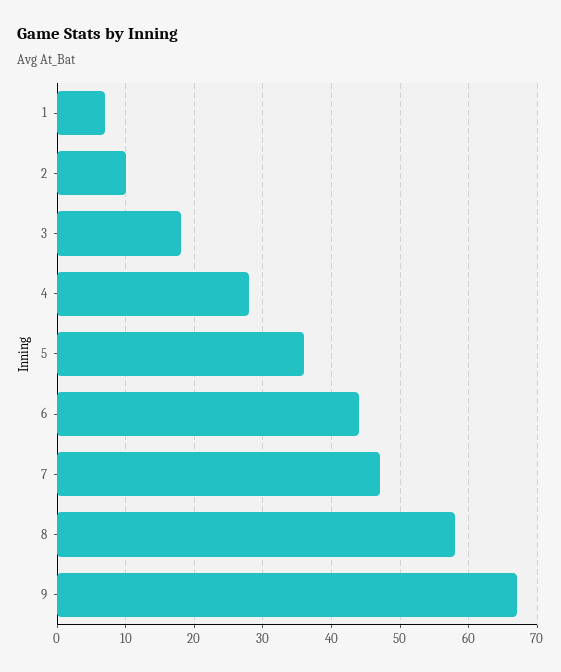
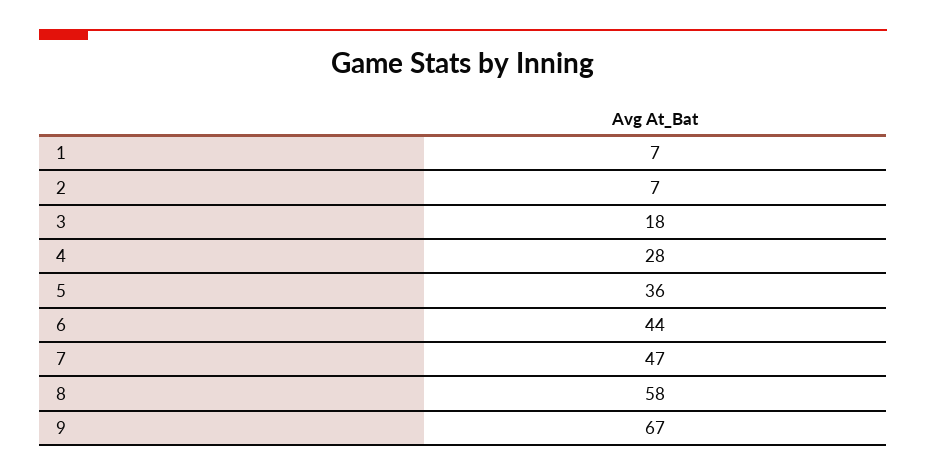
  {
    "1": 7,
-   "2": 10,
+   "2": 7,
    "3": 18,
    "4": 28,
    "5": 36,
    "6": 44,
    "7": 47,
    "8": 58,
    "9": 67
  }

